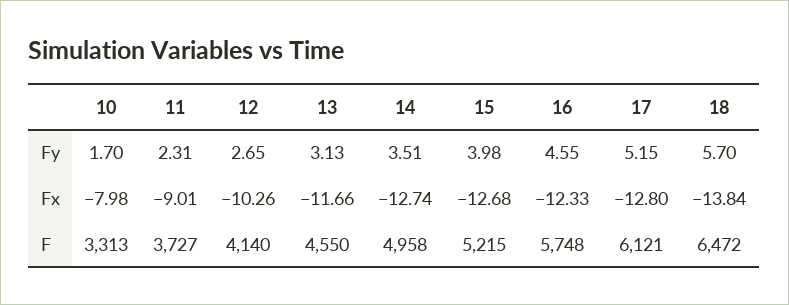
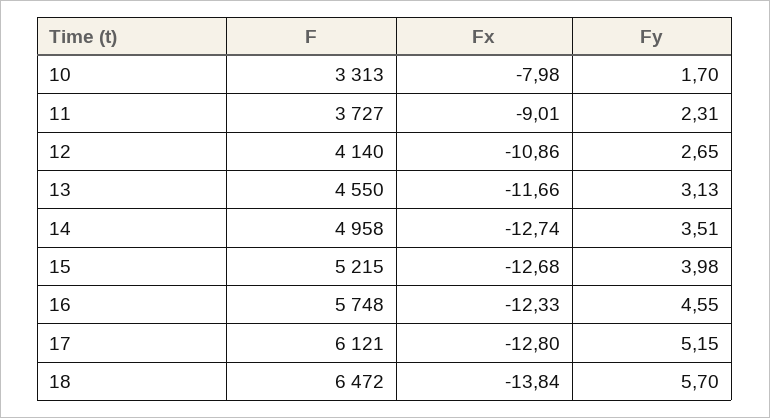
  {
    "10": {
      "Fy": 1.7,
      "Fx": -7.98,
      "F": 3313
    },
    "11": {
      "Fy": 2.31,
      "Fx": -9.01,
      "F": 3727
    },
    "12": {
      "Fy": 2.65,
-     "Fx": -10.26,
+     "Fx": -10.86,
      "F": 4140
    },
    "13": {
      "Fy": 3.13,
      "Fx": -11.66,
      "F": 4550
    },
    "14": {
      "Fy": 3.51,
      "Fx": -12.74,
      "F": 4958
    },
    "15": {
      "Fy": 3.98,
      "Fx": -12.68,
      "F": 5215
    },
    "16": {
      "Fy": 4.55,
      "Fx": -12.33,
      "F": 5748
    },
    "17": {
      "Fy": 5.15,
      "Fx": -12.8,
      "F": 6121
    },
    "18": {
      "Fy": 5.7,
      "Fx": -13.84,
      "F": 6472
    }
  }

